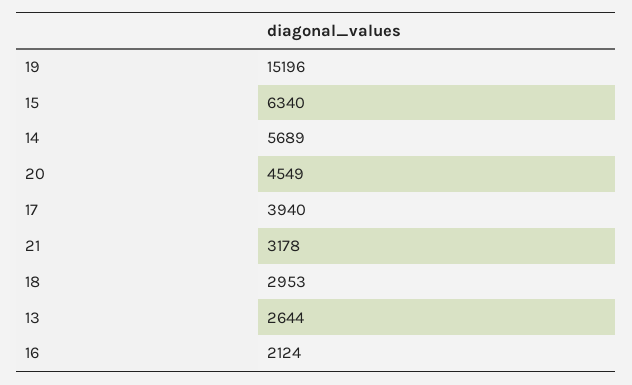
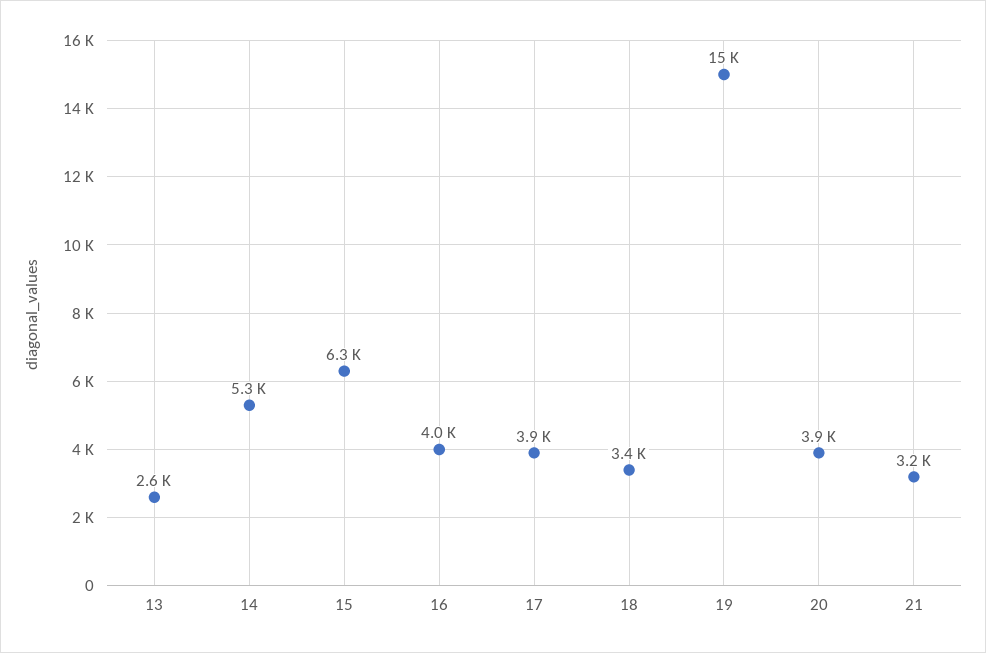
  {
    "19": 15196,
    "15": 6340,
-   "14": 5689,
+   "14": 5300,
-   "20": 4549,
+   "20": 3900,
    "17": 3940,
    "21": 3178,
-   "18": 2953,
+   "18": 3400,
    "13": 2644,
-   "16": 2124
+   "16": 4000
  }

